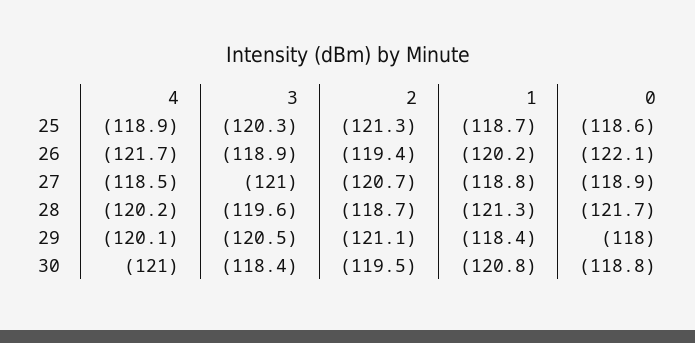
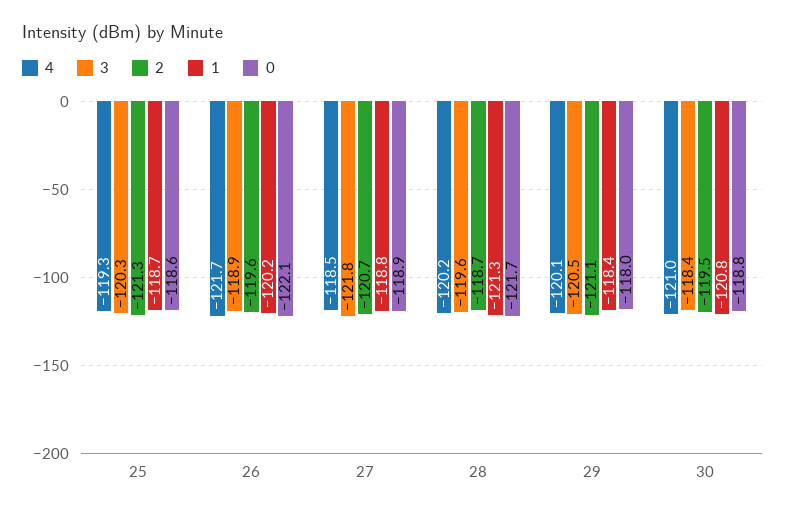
  {
    "4": {
-     "25": -118.9,
+     "25": -119.3,
      "26": -121.7,
      "27": -118.5,
      "28": -120.2,
      "29": -120.1,
      "30": -121
    },
    "3": {
      "25": -120.3,
      "26": -118.9,
-     "27": -121,
+     "27": -121.8,
      "28": -119.6,
      "29": -120.5,
      "30": -118.4
    },
    "2": {
      "25": -121.3,
-     "26": -119.4,
+     "26": -119.6,
      "27": -120.7,
      "28": -118.7,
      "29": -121.1,
      "30": -119.5
    },
    "1": {
      "25": -118.7,
      "26": -120.2,
      "27": -118.8,
      "28": -121.3,
      "29": -118.4,
      "30": -120.8
    },
    "0": {
      "25": -118.6,
      "26": -122.1,
      "27": -118.9,
      "28": -121.7,
      "29": -118,
      "30": -118.8
    }
  }

